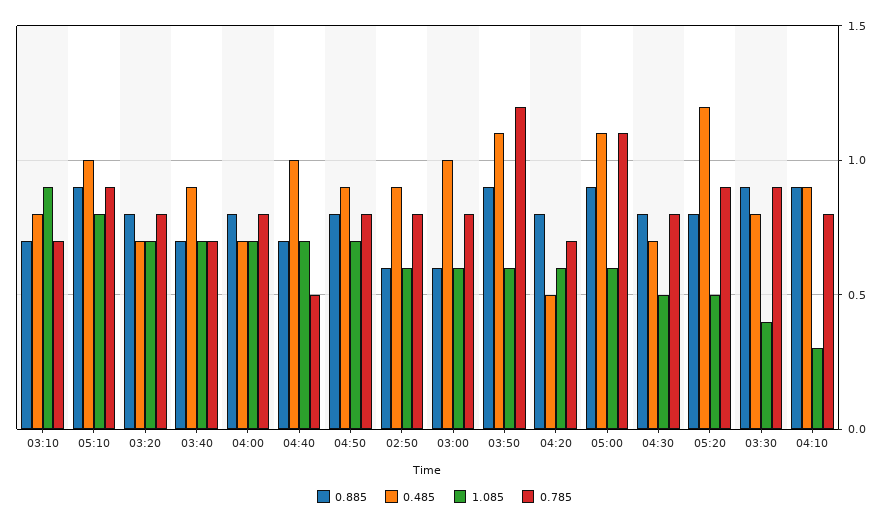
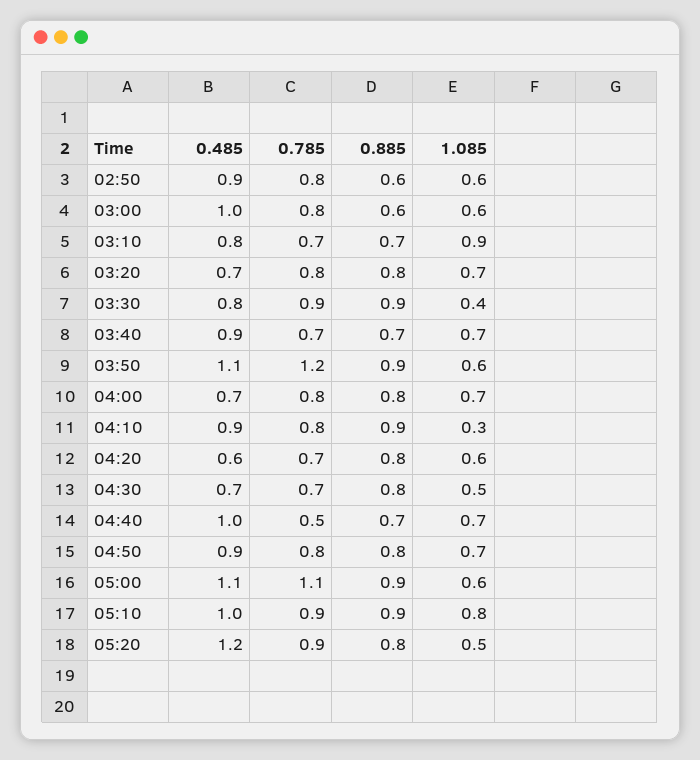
  {
    "0.885": {
      "03:10": 0.7,
      "05:10": 0.9,
      "03:20": 0.8,
      "03:40": 0.7,
      "04:00": 0.8,
      "04:40": 0.7,
      "04:50": 0.8,
      "02:50": 0.6,
      "03:00": 0.6,
      "03:50": 0.9,
      "04:20": 0.8,
      "05:00": 0.9,
      "04:30": 0.8,
      "05:20": 0.8,
      "03:30": 0.9,
      "04:10": 0.9
    },
    "0.485": {
      "03:10": 0.8,
      "05:10": 1,
      "03:20": 0.7,
      "03:40": 0.9,
      "04:00": 0.7,
      "04:40": 1,
      "04:50": 0.9,
      "02:50": 0.9,
      "03:00": 1,
      "03:50": 1.1,
-     "04:20": 0.5,
+     "04:20": 0.6,
      "05:00": 1.1,
      "04:30": 0.7,
      "05:20": 1.2,
      "03:30": 0.8,
      "04:10": 0.9
    },
    "1.085": {
      "03:10": 0.9,
      "05:10": 0.8,
      "03:20": 0.7,
      "03:40": 0.7,
      "04:00": 0.7,
      "04:40": 0.7,
      "04:50": 0.7,
      "02:50": 0.6,
      "03:00": 0.6,
      "03:50": 0.6,
      "04:20": 0.6,
      "05:00": 0.6,
      "04:30": 0.5,
      "05:20": 0.5,
      "03:30": 0.4,
      "04:10": 0.3
    },
    "0.785": {
      "03:10": 0.7,
      "05:10": 0.9,
      "03:20": 0.8,
      "03:40": 0.7,
      "04:00": 0.8,
      "04:40": 0.5,
      "04:50": 0.8,
      "02:50": 0.8,
      "03:00": 0.8,
      "03:50": 1.2,
      "04:20": 0.7,
      "05:00": 1.1,
-     "04:30": 0.8,
+     "04:30": 0.7,
      "05:20": 0.9,
      "03:30": 0.9,
      "04:10": 0.8
    }
  }

